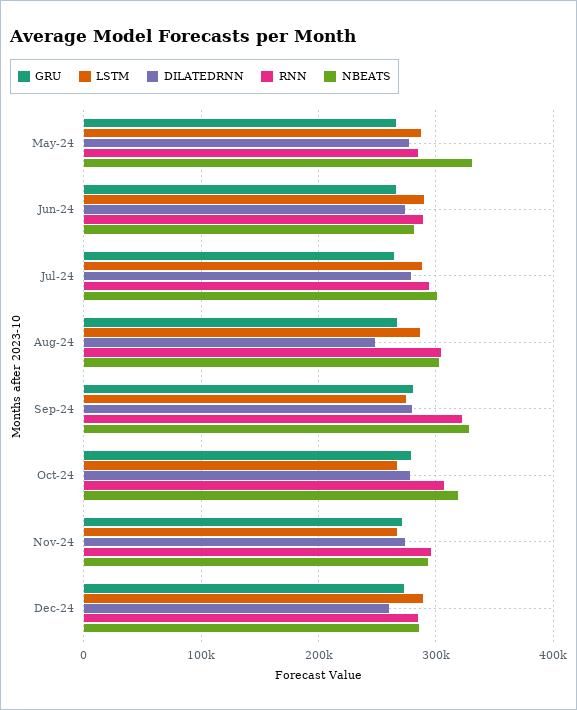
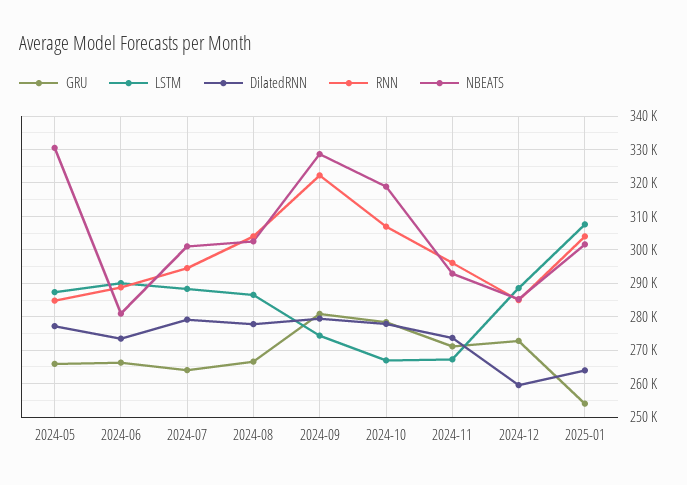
  {
    "GRU": {
      "May-24": 266000,
      "Jun-24": 266000,
      "Jul-24": 264000,
      "Aug-24": 266000,
      "Sep-24": 280000,
      "Oct-24": 278000,
      "Nov-24": 272000,
-     "Dec-24": 272000
+     "Dec-24": 272000,
+     "2025-01": 254000
    },
    "LSTM": {
      "May-24": 288000,
      "Jun-24": 290000,
      "Jul-24": 288000,
      "Aug-24": 286000,
      "Sep-24": 274000,
      "Oct-24": 268000,
      "Nov-24": 268000,
-     "Dec-24": 288000
+     "Dec-24": 288000,
+     "2025-01": 308000
    },
    "DILATEDRNN": {
      "May-24": 278000,
      "Jun-24": 274000,
      "Jul-24": 280000,
-     "Aug-24": 250000,
+     "Aug-24": 278000,
      "Sep-24": 280000,
      "Oct-24": 278000,
      "Nov-24": 274000,
-     "Dec-24": 260000
+     "Dec-24": 260000,
+     "2025-01": 264000
    },
    "RNN": {
      "May-24": 284000,
      "Jun-24": 288000,
      "Jul-24": 294000,
      "Aug-24": 304000,
      "Sep-24": 322000,
      "Oct-24": 306000,
      "Nov-24": 296000,
-     "Dec-24": 284000
+     "Dec-24": 284000,
+     "2025-01": 304000
    },
    "NBEATS": {
      "May-24": 330000,
      "Jun-24": 280000,
      "Jul-24": 302000,
      "Aug-24": 302000,
      "Sep-24": 328000,
      "Oct-24": 318000,
      "Nov-24": 292000,
-     "Dec-24": 286000
+     "Dec-24": 286000,
+     "2025-01": 302000
    }
  }

